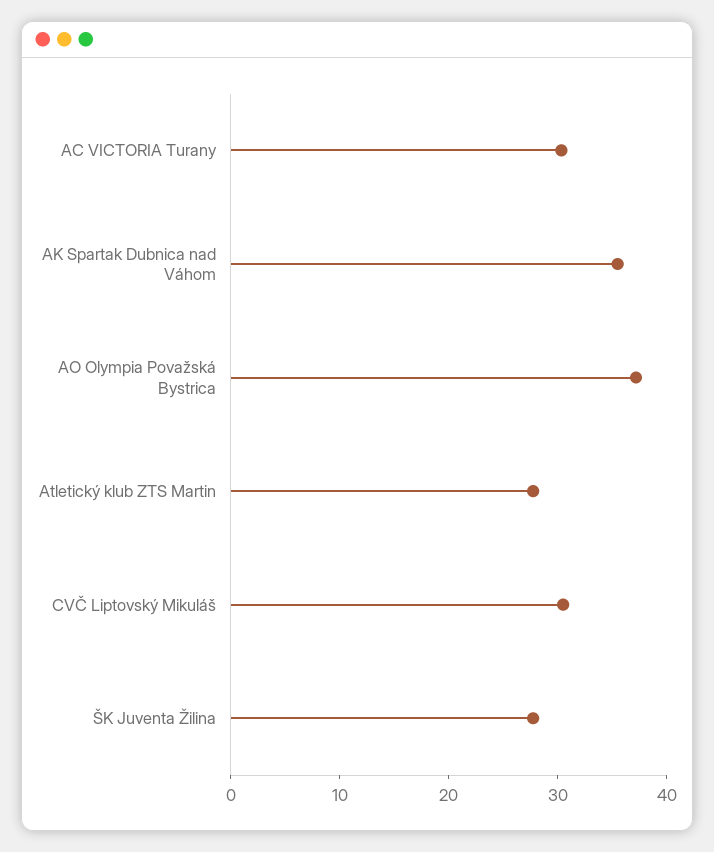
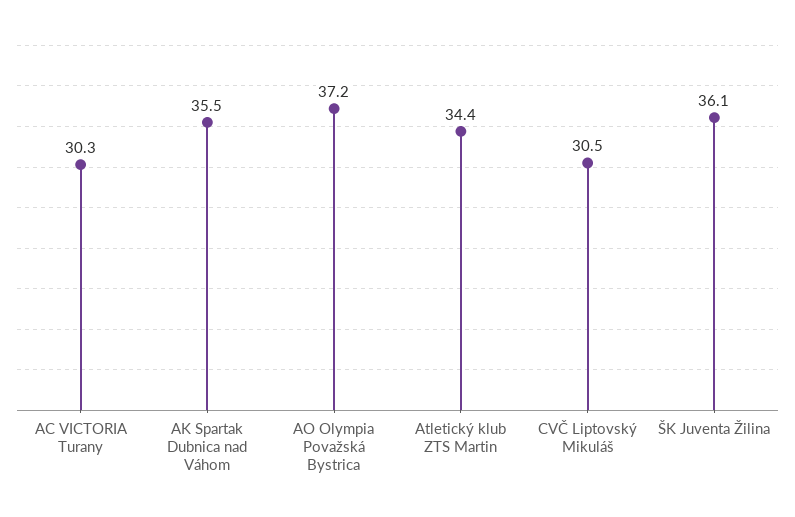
  {
    "AC VICTORIA Turany": 30.3,
    "AK Spartak Dubnica nad Váhom": 35.5,
    "AO Olympia Považská Bystrica": 37.2,
-   "Atletický klub ZTS Martin": 28,
+   "Atletický klub ZTS Martin": 34.4,
    "CVČ Liptovský Mikuláš": 30.5,
-   "ŠK Juventa Žilina": 28
+   "ŠK Juventa Žilina": 36.1
  }

